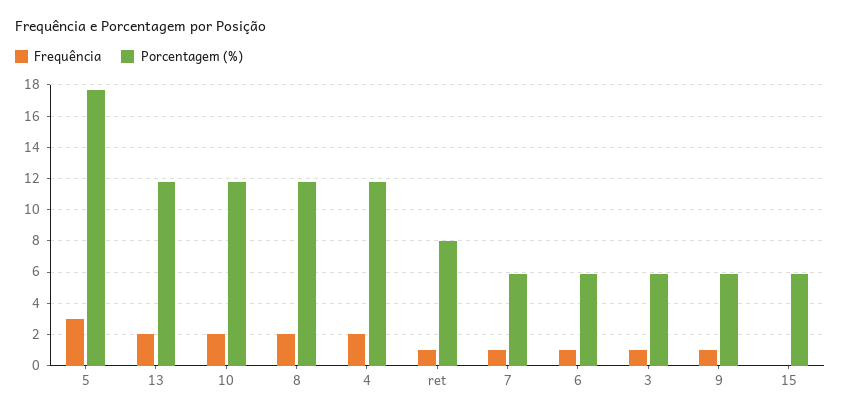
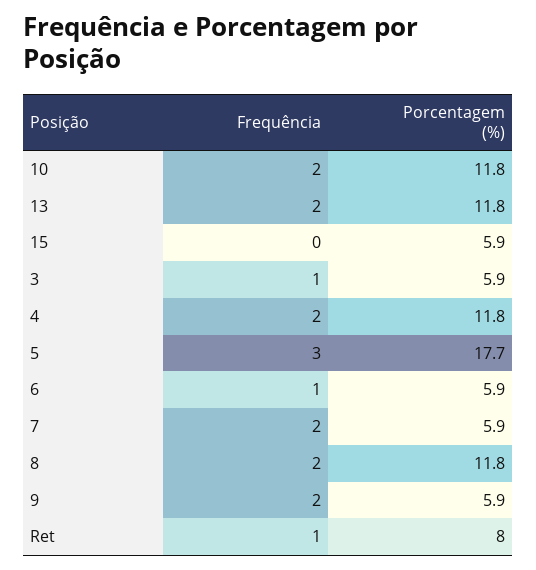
  {
    "Frequência": {
      "5": 3,
      "13": 2,
      "10": 2,
      "8": 2,
      "4": 2,
      "ret": 1,
-     "7": 1,
+     "7": 2,
      "6": 1,
      "3": 1,
-     "9": 1,
+     "9": 2,
      "15": 0
    },
    "Porcentagem (%)": {
      "5": 17.7,
      "13": 11.8,
      "10": 11.8,
      "8": 11.8,
      "4": 11.8,
      "ret": 8,
      "7": 5.9,
      "6": 5.9,
      "3": 5.9,
      "9": 5.9,
      "15": 5.9
    }
  }

